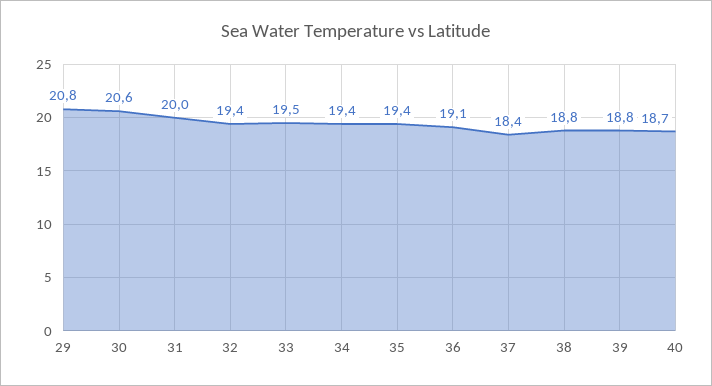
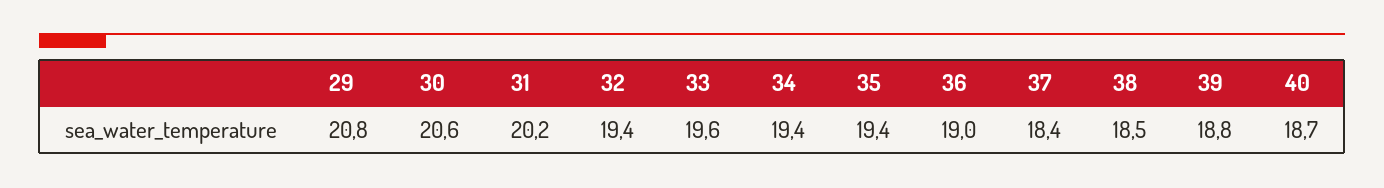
  {
    "29": 20.8,
    "30": 20.6,
-   "31": 20,
+   "31": 20.2,
    "32": 19.4,
-   "33": 19.5,
+   "33": 19.6,
    "34": 19.4,
    "35": 19.4,
-   "36": 19.1,
+   "36": 19,
    "37": 18.4,
-   "38": 18.8,
+   "38": 18.5,
    "39": 18.8,
    "40": 18.7
  }

